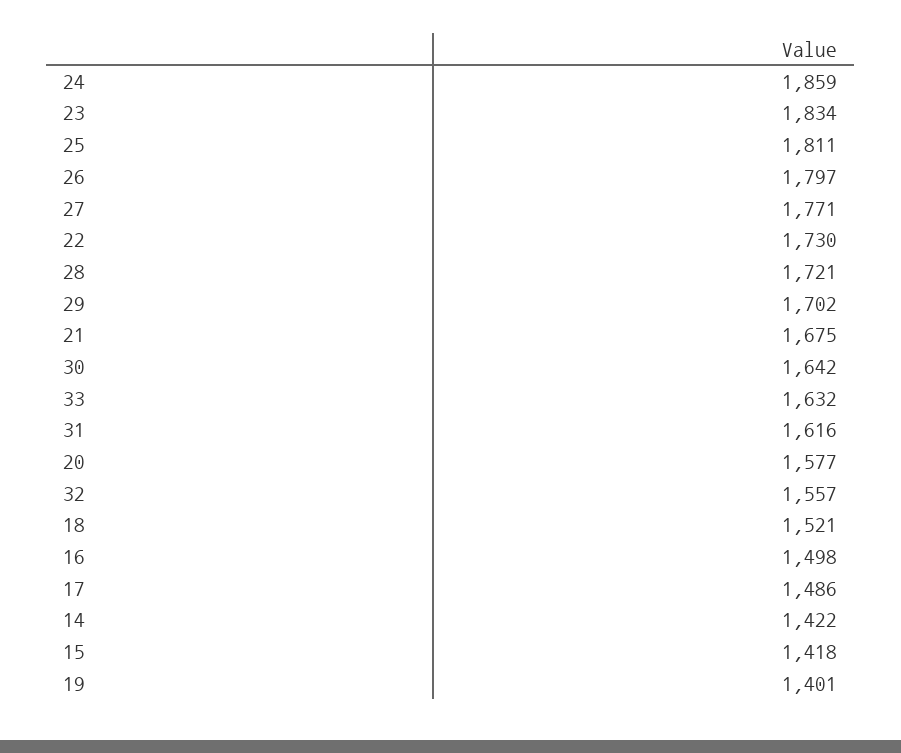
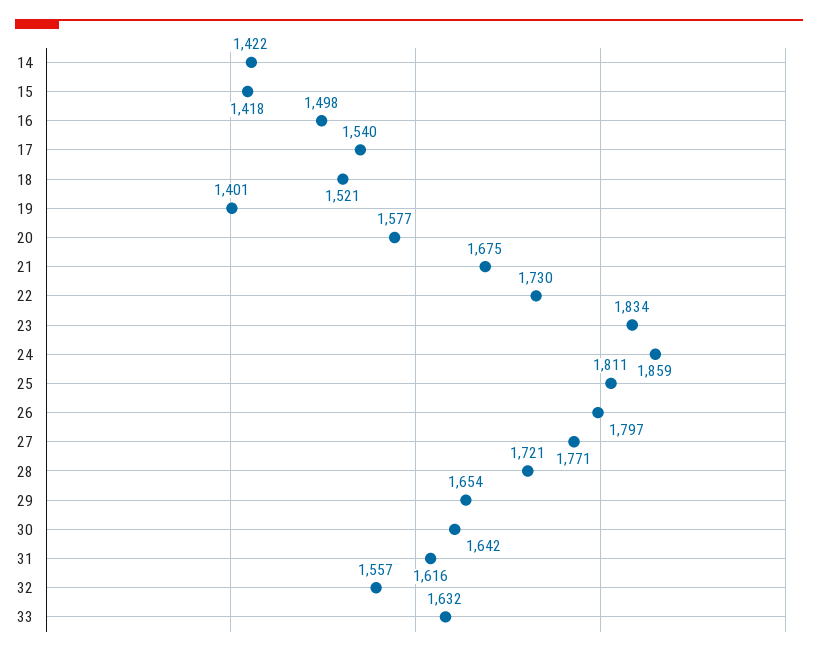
  {
    "24": 1859,
    "23": 1834,
    "25": 1811,
    "26": 1797,
    "27": 1771,
    "22": 1730,
    "28": 1721,
-   "29": 1702,
+   "29": 1654,
    "21": 1675,
    "30": 1642,
    "33": 1632,
    "31": 1616,
    "20": 1577,
    "32": 1557,
    "18": 1521,
    "16": 1498,
-   "17": 1486,
+   "17": 1540,
    "14": 1422,
    "15": 1418,
    "19": 1401
  }

